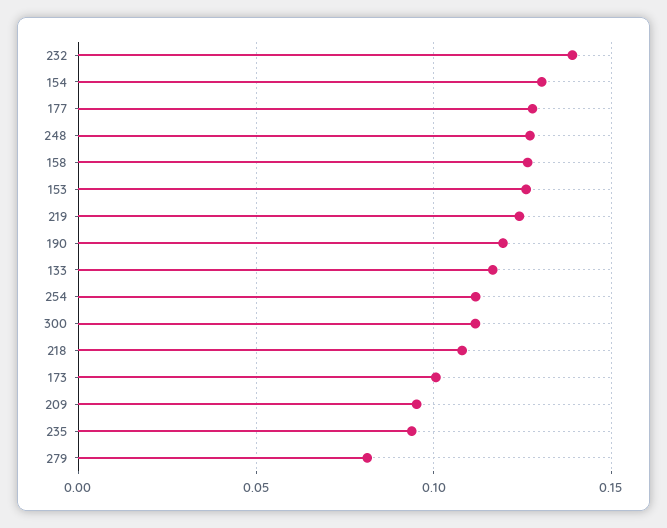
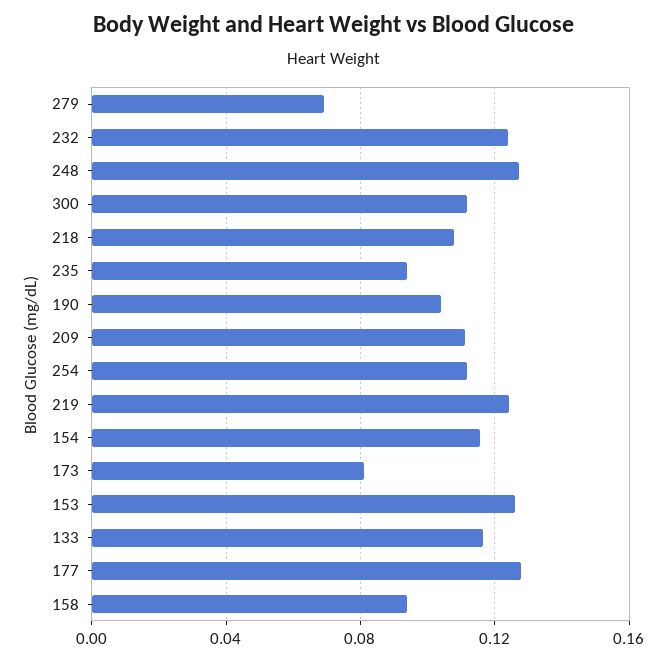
  {
-   "232": 0.14,
+   "232": 0.125,
-   "154": 0.13,
+   "154": 0.115,
    "177": 0.13,
    "248": 0.125,
-   "158": 0.125,
+   "158": 0.095,
    "153": 0.125,
    "219": 0.125,
-   "190": 0.12,
+   "190": 0.105,
    "133": 0.115,
    "254": 0.11,
    "300": 0.11,
    "218": 0.11,
-   "173": 0.1,
+   "173": 0.08,
-   "209": 0.095,
+   "209": 0.11,
    "235": 0.095,
-   "279": 0.08
+   "279": 0.07
  }

